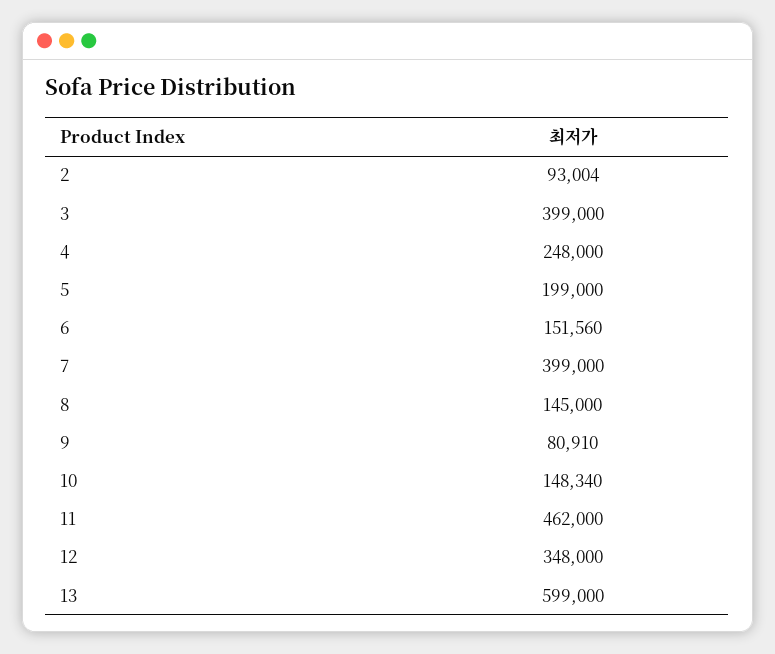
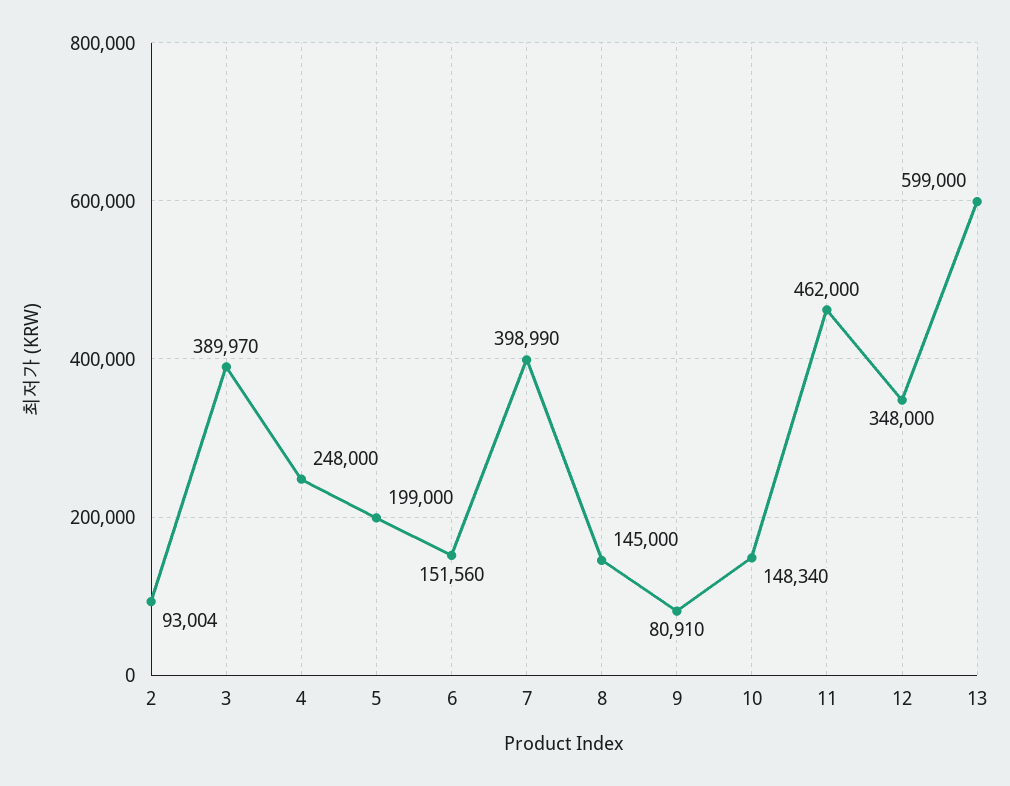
  {
    "2": 93004,
-   "3": 399000,
+   "3": 389970,
    "4": 248000,
    "5": 199000,
    "6": 151560,
-   "7": 399000,
+   "7": 398990,
    "8": 145000,
    "9": 80910,
    "10": 148340,
    "11": 462000,
    "12": 348000,
    "13": 599000
  }

